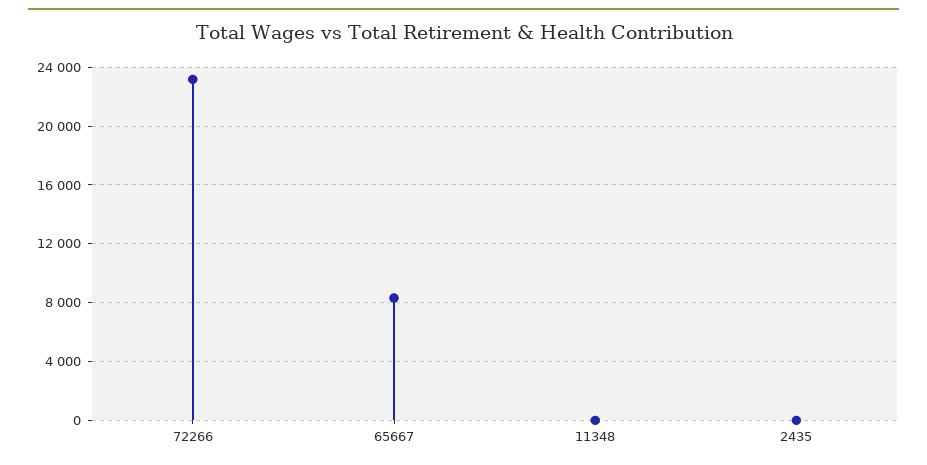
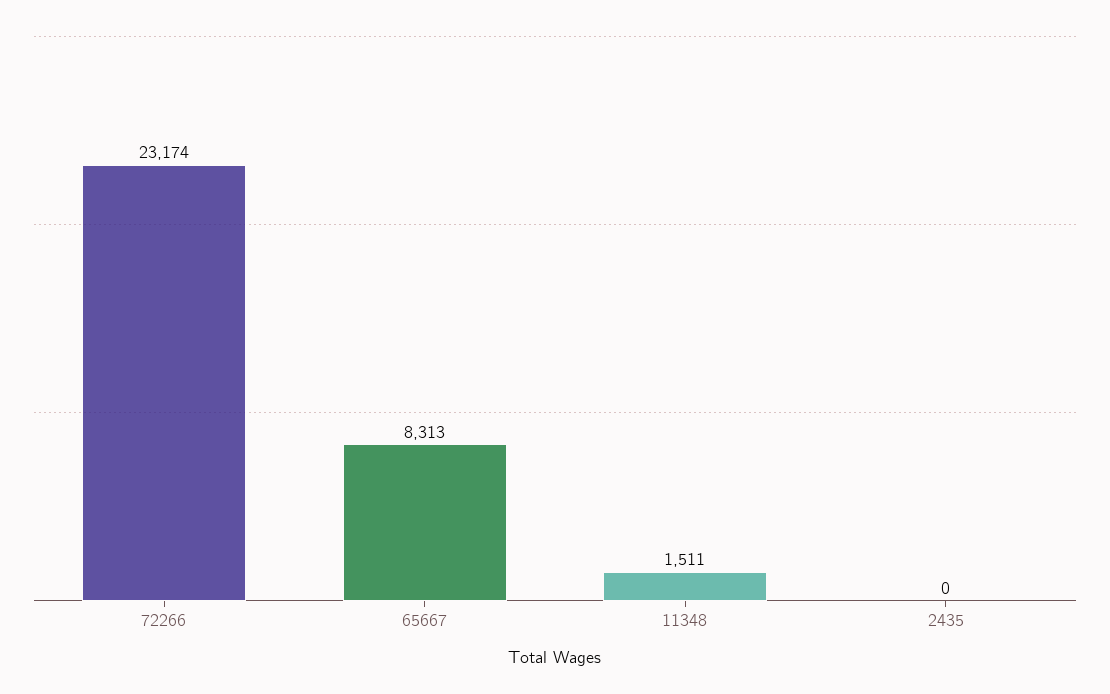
  {
    "72266": 23174,
    "65667": 8313,
-   "11348": 0,
+   "11348": 1511,
    "2435": 0
  }

